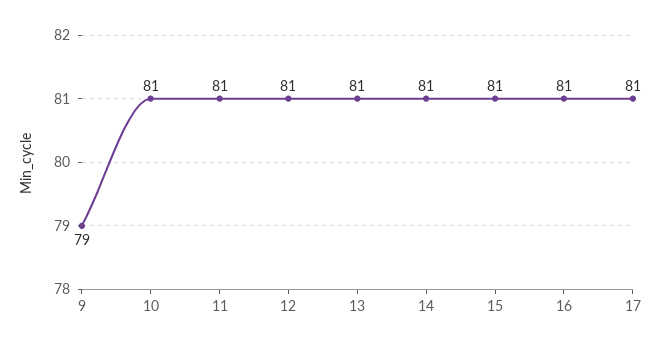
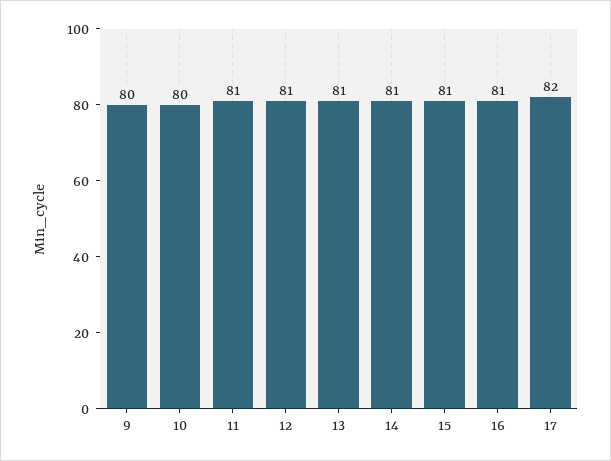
  {
-   "9": 79,
+   "9": 80,
-   "10": 81,
+   "10": 80,
    "11": 81,
    "12": 81,
    "13": 81,
    "14": 81,
    "15": 81,
    "16": 81,
-   "17": 81
+   "17": 82
  }

